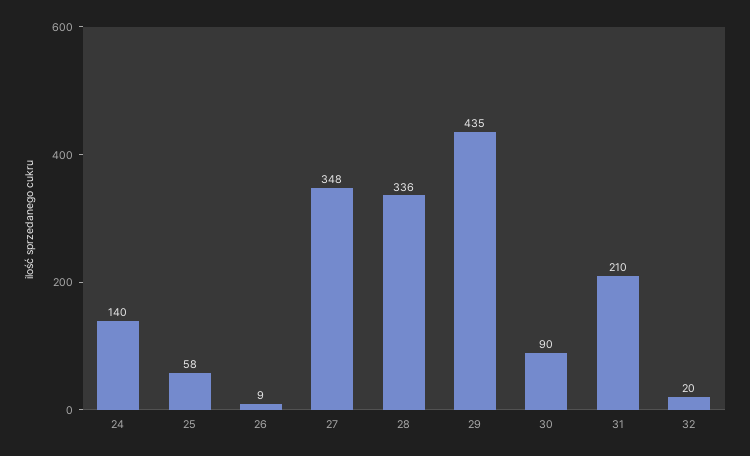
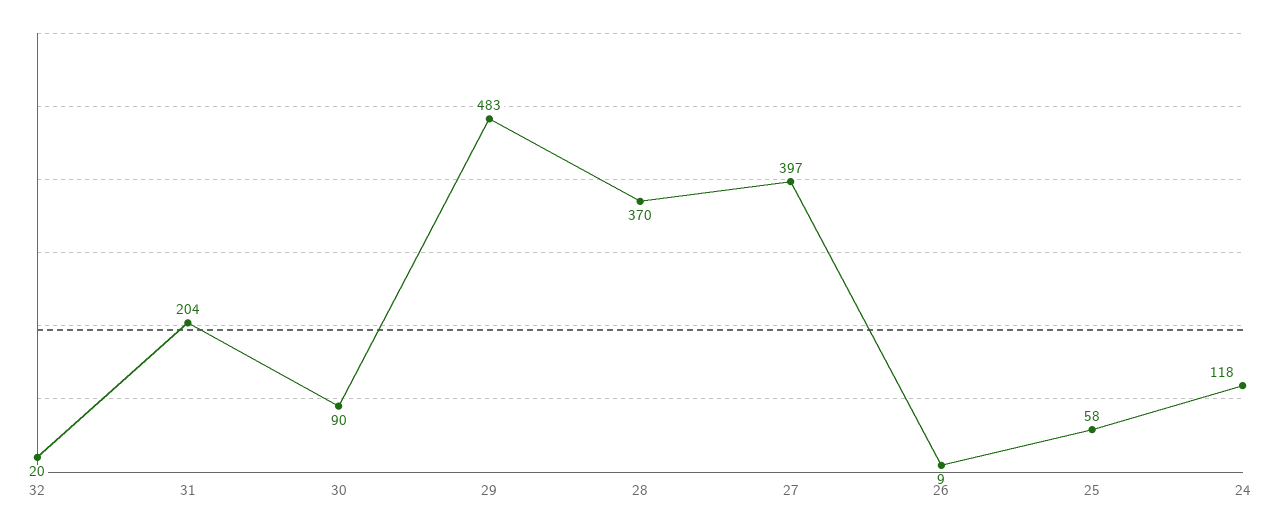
  {
-   "24": 140,
+   "24": 118,
    "25": 58,
    "26": 9,
-   "27": 348,
+   "27": 397,
-   "28": 336,
+   "28": 370,
-   "29": 435,
+   "29": 483,
    "30": 90,
-   "31": 210,
+   "31": 204,
    "32": 20
  }

